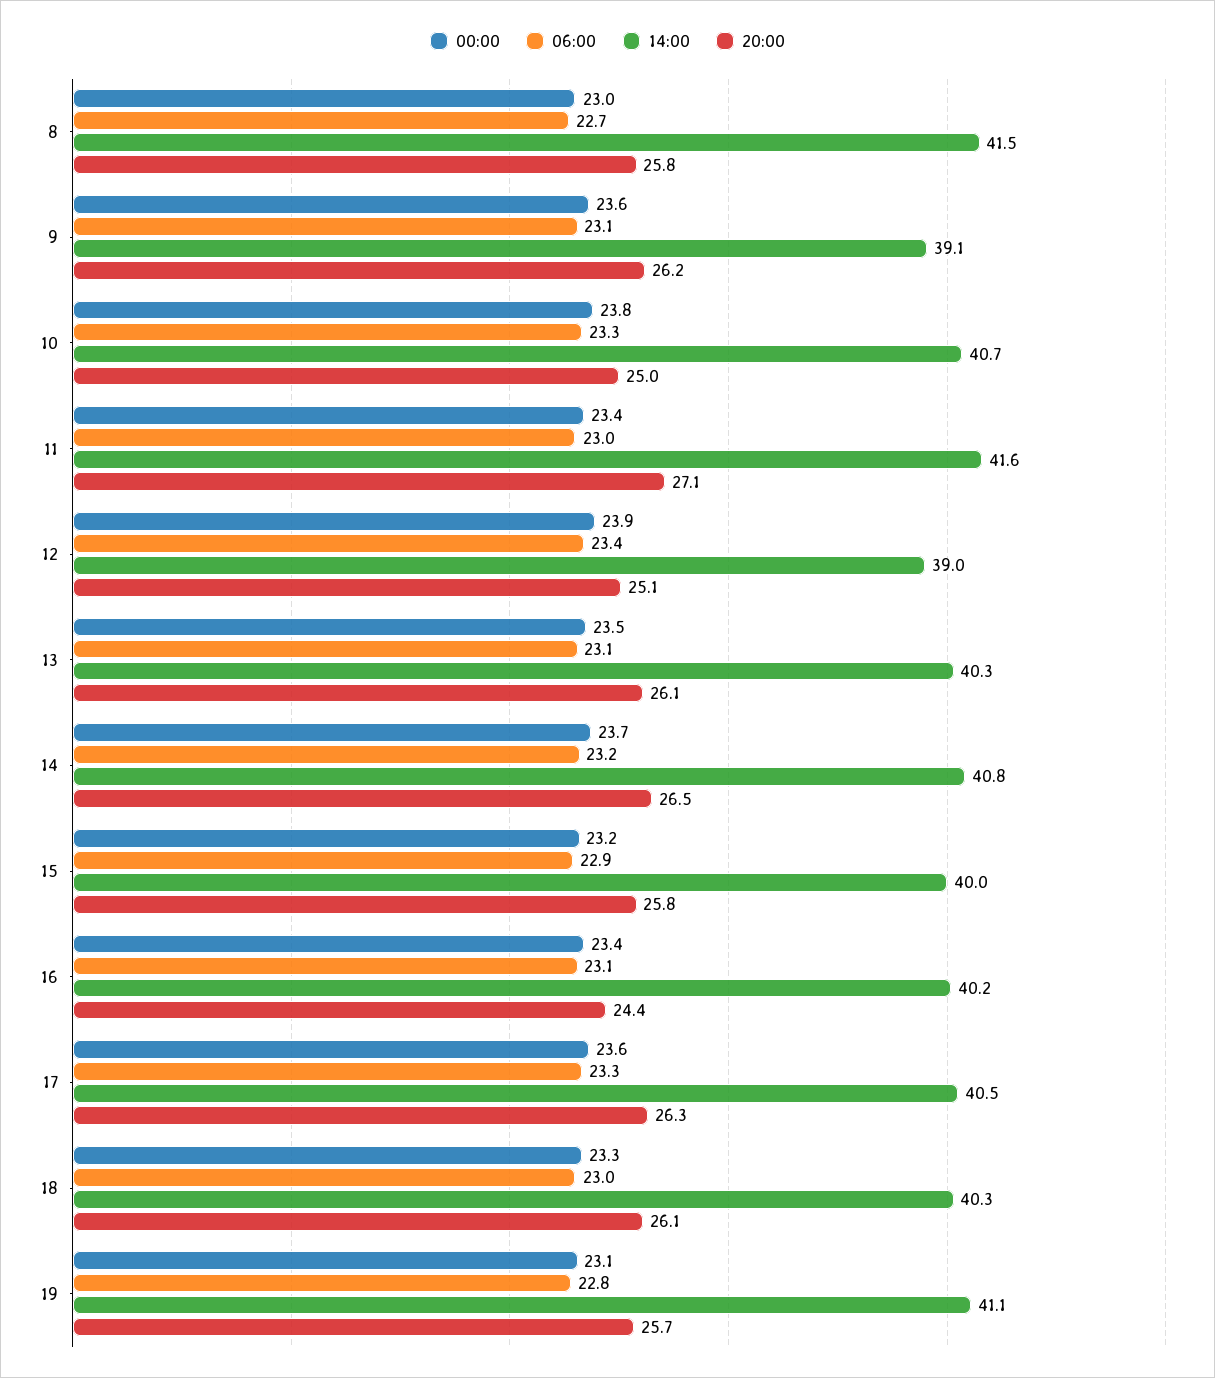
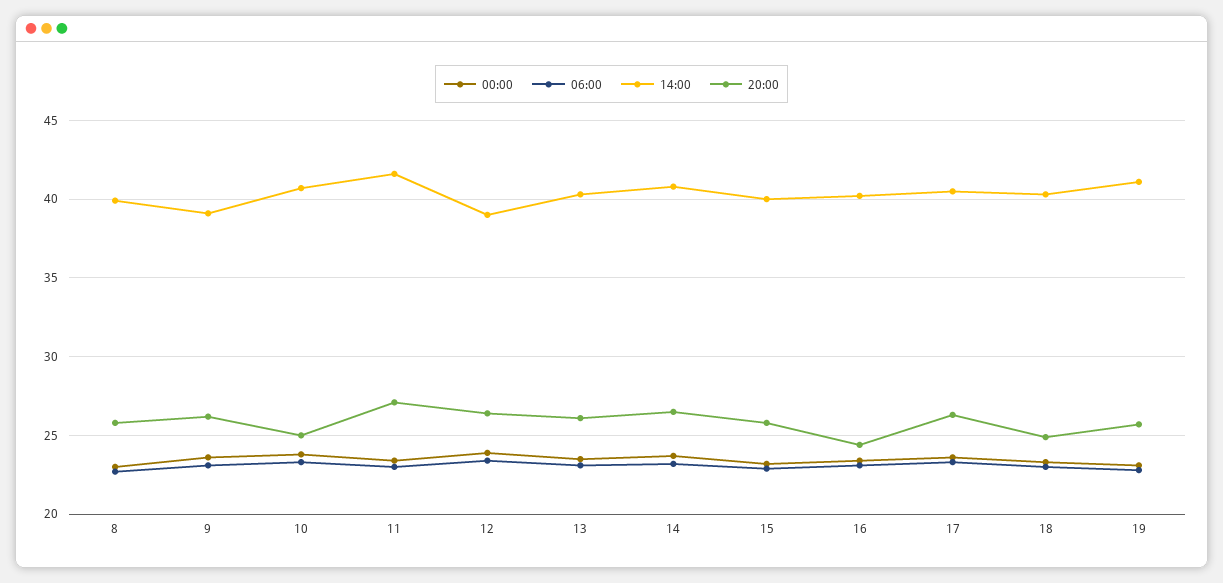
  {
    "00:00": {
      "8": 23,
      "9": 23.6,
      "10": 23.8,
      "11": 23.4,
      "12": 23.9,
      "13": 23.5,
      "14": 23.7,
      "15": 23.2,
      "16": 23.4,
      "17": 23.6,
      "18": 23.3,
      "19": 23.1
    },
    "06:00": {
      "8": 22.7,
      "9": 23.1,
      "10": 23.3,
      "11": 23,
      "12": 23.4,
      "13": 23.1,
      "14": 23.2,
      "15": 22.9,
      "16": 23.1,
      "17": 23.3,
      "18": 23,
      "19": 22.8
    },
    "14:00": {
-     "8": 41.5,
+     "8": 40,
      "9": 39.1,
      "10": 40.7,
      "11": 41.6,
      "12": 39,
      "13": 40.3,
      "14": 40.8,
      "15": 40,
      "16": 40.2,
      "17": 40.5,
      "18": 40.3,
      "19": 41.1
    },
    "20:00": {
      "8": 25.8,
      "9": 26.2,
      "10": 25,
      "11": 27.1,
-     "12": 25.1,
+     "12": 26.5,
      "13": 26.1,
      "14": 26.5,
      "15": 25.8,
      "16": 24.4,
      "17": 26.3,
-     "18": 26.1,
+     "18": 25,
      "19": 25.7
    }
  }

